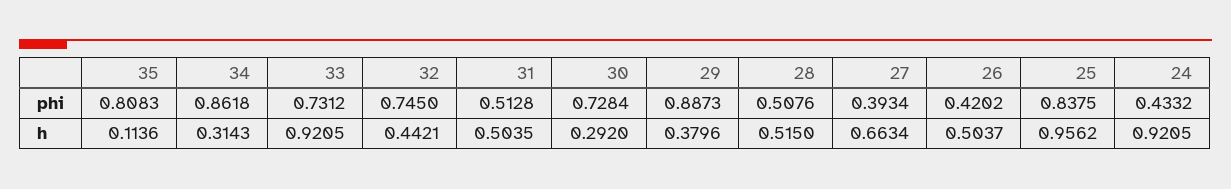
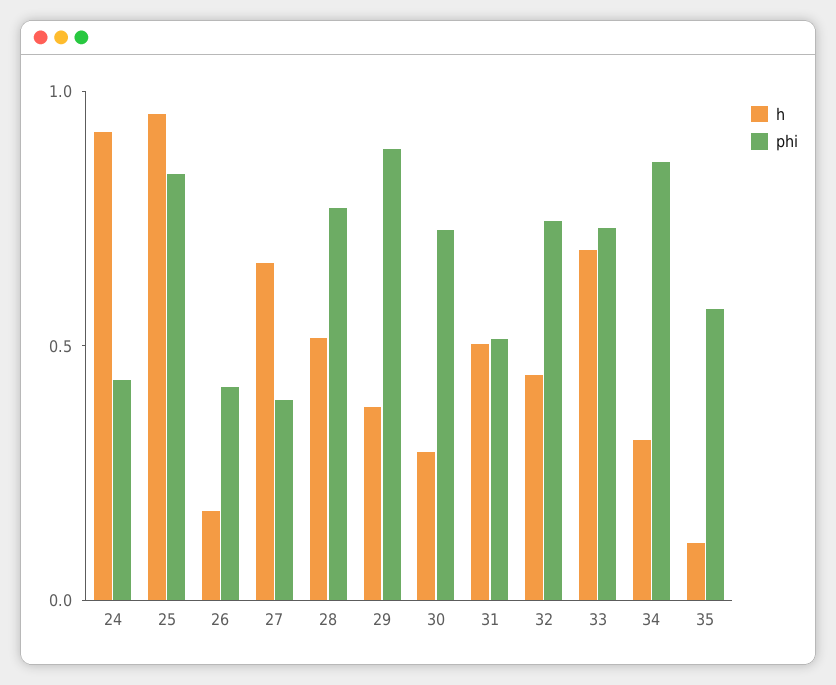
  {
    "phi": {
-     "35": 0.8083,
+     "35": 0.6,
      "34": 0.8618,
      "33": 0.7312,
      "32": 0.745,
      "31": 0.5128,
      "30": 0.7284,
      "29": 0.8873,
-     "28": 0.5076,
+     "28": 0.8,
      "27": 0.3934,
      "26": 0.4202,
      "25": 0.8375,
      "24": 0.4332
    },
    "h": {
      "35": 0.1136,
      "34": 0.3143,
-     "33": 0.9205,
+     "33": 0.7,
      "32": 0.4421,
      "31": 0.5035,
      "30": 0.292,
      "29": 0.3796,
      "28": 0.515,
      "27": 0.6634,
-     "26": 0.5037,
+     "26": 0.2,
      "25": 0.9562,
      "24": 0.9205
    }
  }

